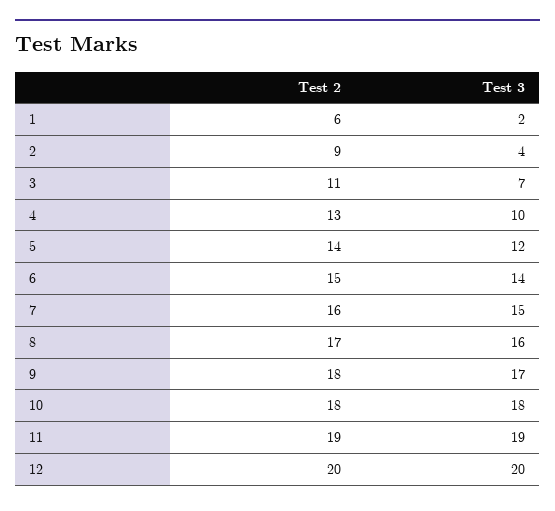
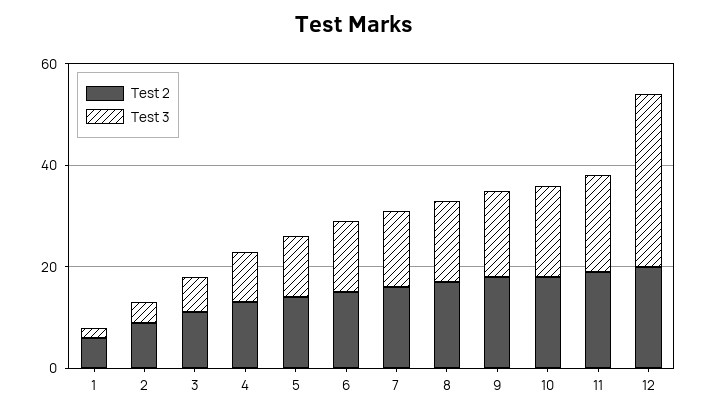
  {
    "Test 2": {
      "1": 6,
      "2": 9,
      "3": 11,
      "4": 13,
      "5": 14,
      "6": 15,
      "7": 16,
      "8": 17,
      "9": 18,
      "10": 18,
      "11": 19,
      "12": 20
    },
    "Test 3": {
      "1": 2,
      "2": 4,
      "3": 7,
      "4": 10,
      "5": 12,
      "6": 14,
      "7": 15,
      "8": 16,
      "9": 17,
      "10": 18,
      "11": 19,
-     "12": 20
+     "12": 35
    }
  }

